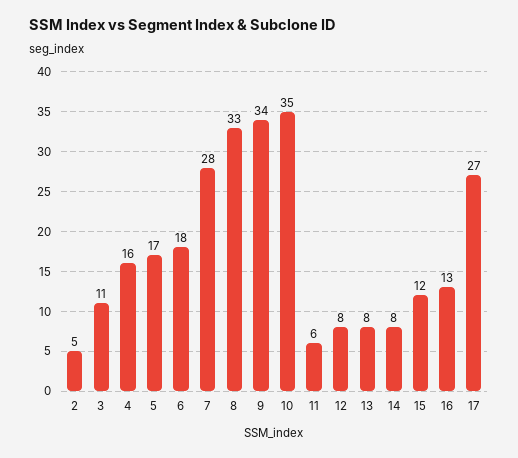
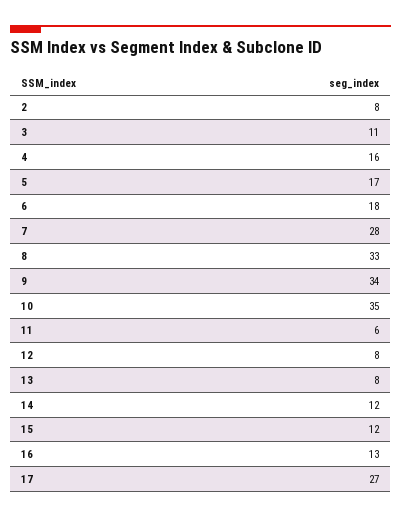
  {
-   "2": 5,
+   "2": 8,
    "3": 11,
    "4": 16,
    "5": 17,
    "6": 18,
    "7": 28,
    "8": 33,
    "9": 34,
    "10": 35,
    "11": 6,
    "12": 8,
    "13": 8,
-   "14": 8,
+   "14": 12,
    "15": 12,
    "16": 13,
    "17": 27
  }

